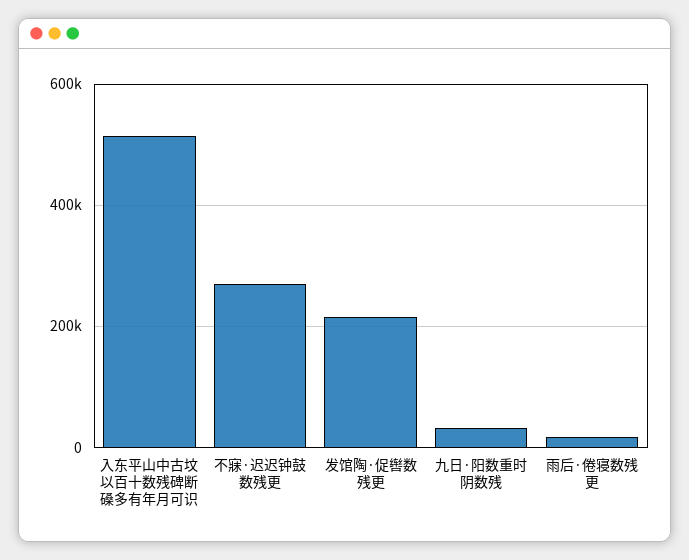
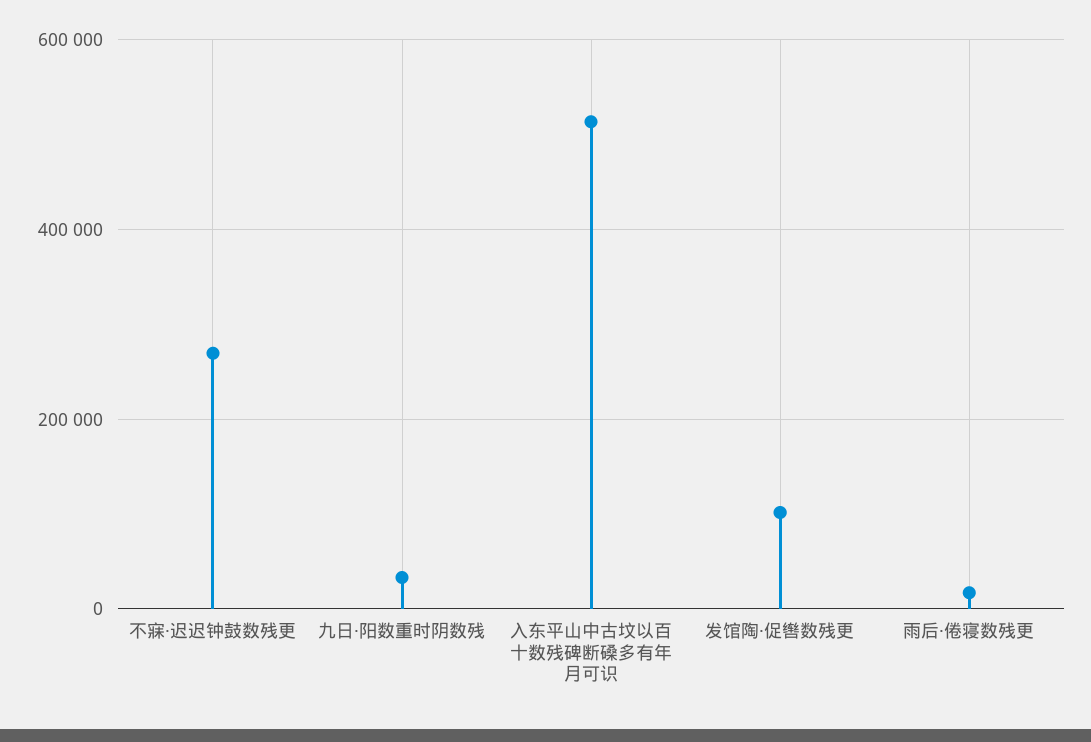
  {
    "入东平山中古坟以百十数残碑断磉多有年月可识": 520000,
    "不寐·迟迟钟鼓数残更": 260000,
-   "发馆陶·促辔数残更": 220000,
+   "发馆陶·促辔数残更": 100000,
    "九日·阳数重时阴数残": 40000,
    "雨后·倦寝数残更": 20000
  }

